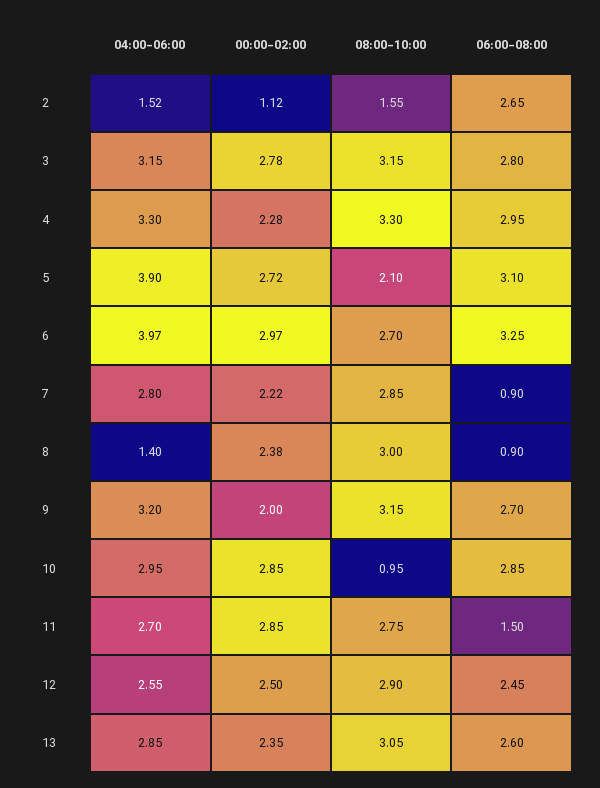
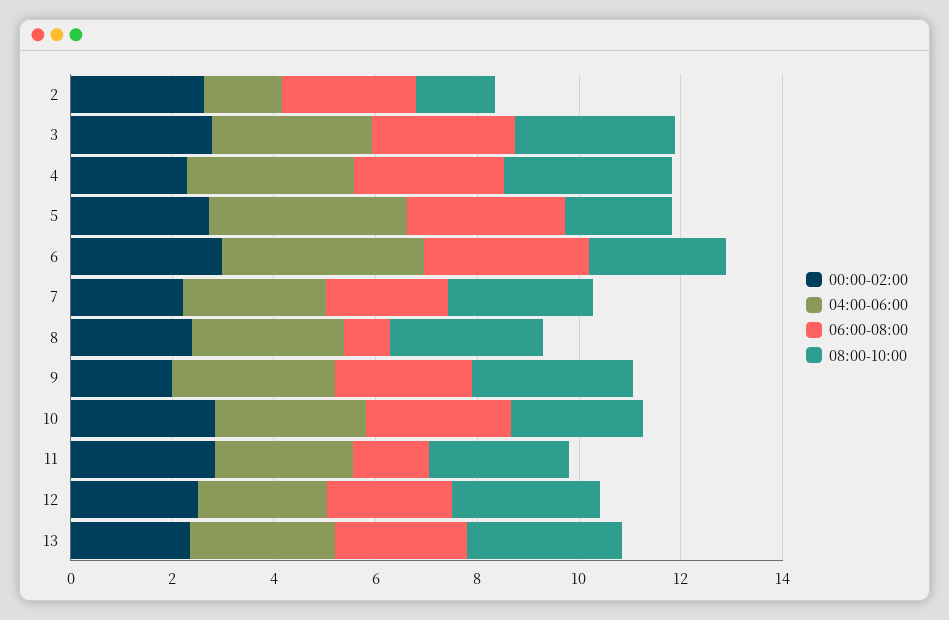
  {
    "04:00-06:00": {
      "2": 1.52,
      "3": 3.15,
      "4": 3.3,
      "5": 3.9,
      "6": 3.97,
      "7": 2.8,
-     "8": 1.4,
+     "8": 3,
      "9": 3.2,
      "10": 2.95,
      "11": 2.7,
      "12": 2.55,
      "13": 2.85
    },
    "00:00-02:00": {
-     "2": 1.12,
+     "2": 2.5,
      "3": 2.78,
      "4": 2.28,
      "5": 2.72,
      "6": 2.97,
      "7": 2.22,
      "8": 2.38,
      "9": 2,
      "10": 2.85,
      "11": 2.85,
      "12": 2.5,
      "13": 2.35
    },
    "08:00-10:00": {
      "2": 1.55,
      "3": 3.15,
      "4": 3.3,
      "5": 2.1,
      "6": 2.7,
      "7": 2.85,
      "8": 3,
      "9": 3.15,
-     "10": 0.95,
+     "10": 2.5,
      "11": 2.75,
      "12": 2.9,
      "13": 3.05
    },
    "06:00-08:00": {
      "2": 2.65,
      "3": 2.8,
      "4": 2.95,
      "5": 3.1,
      "6": 3.25,
-     "7": 0.9,
+     "7": 2.5,
      "8": 0.9,
      "9": 2.7,
      "10": 2.85,
      "11": 1.5,
      "12": 2.45,
      "13": 2.6
    }
  }

